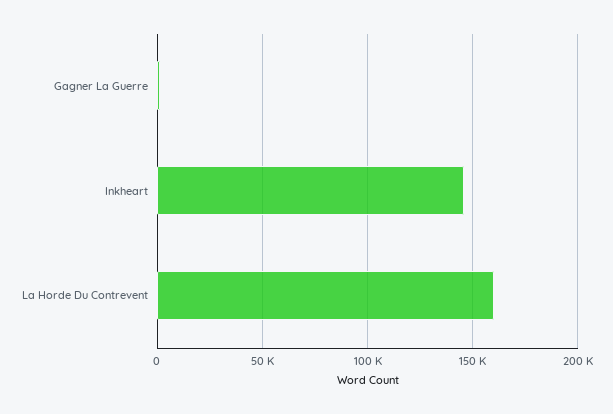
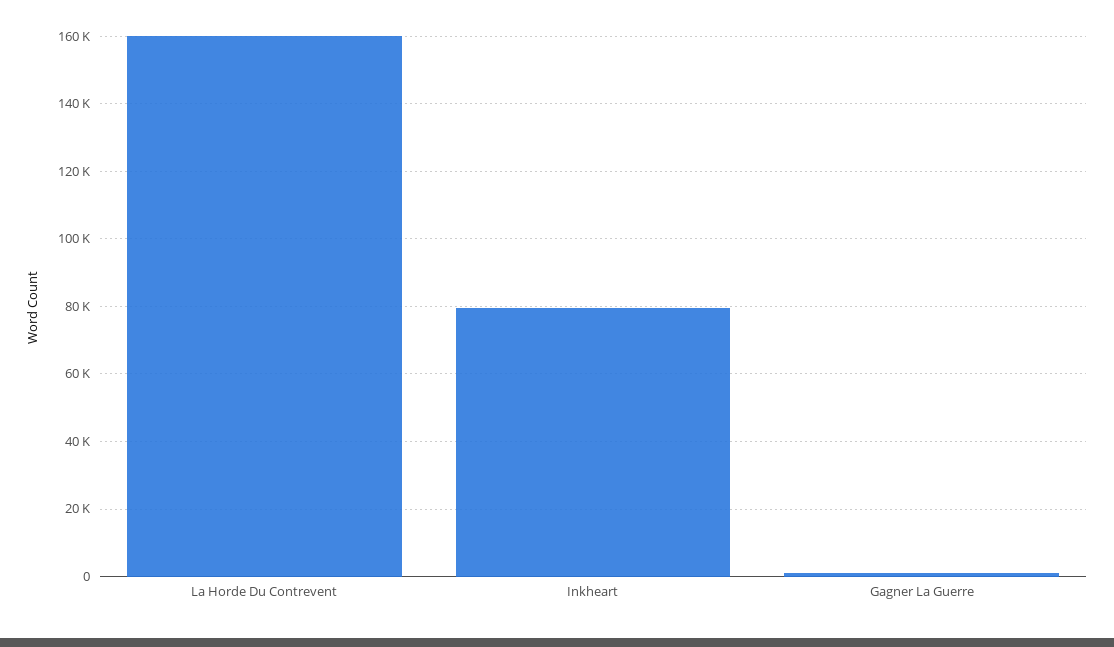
  {
    "Gagner La Guerre": 0,
-   "Inkheart": 145000,
+   "Inkheart": 80000,
    "La Horde Du Contrevent": 160000
  }

